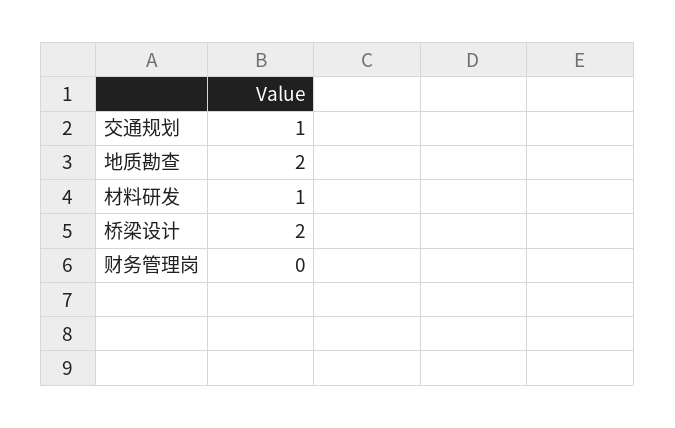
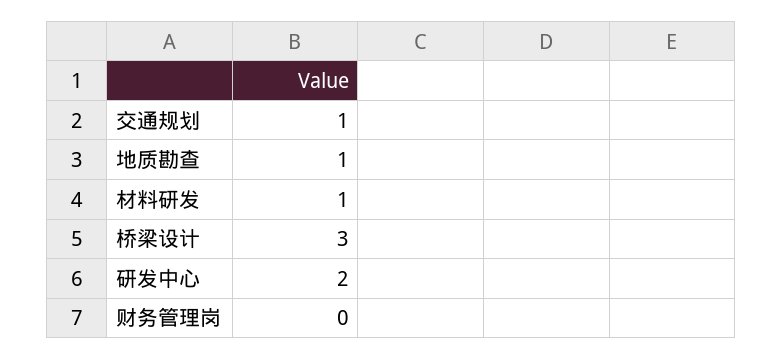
  {
    "交通规划": 1,
-   "地质勘查": 2,
+   "地质勘查": 1,
    "材料研发": 1,
-   "桥梁设计": 2,
+   "桥梁设计": 3,
-   "财务管理岗": 0
+   "财务管理岗": 0,
+   "研发中心": 2
  }

